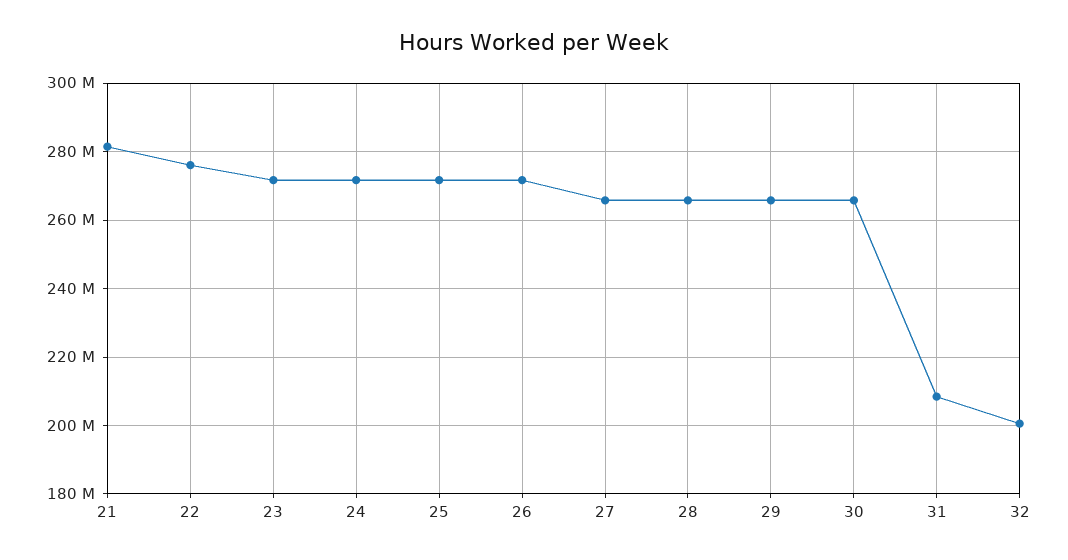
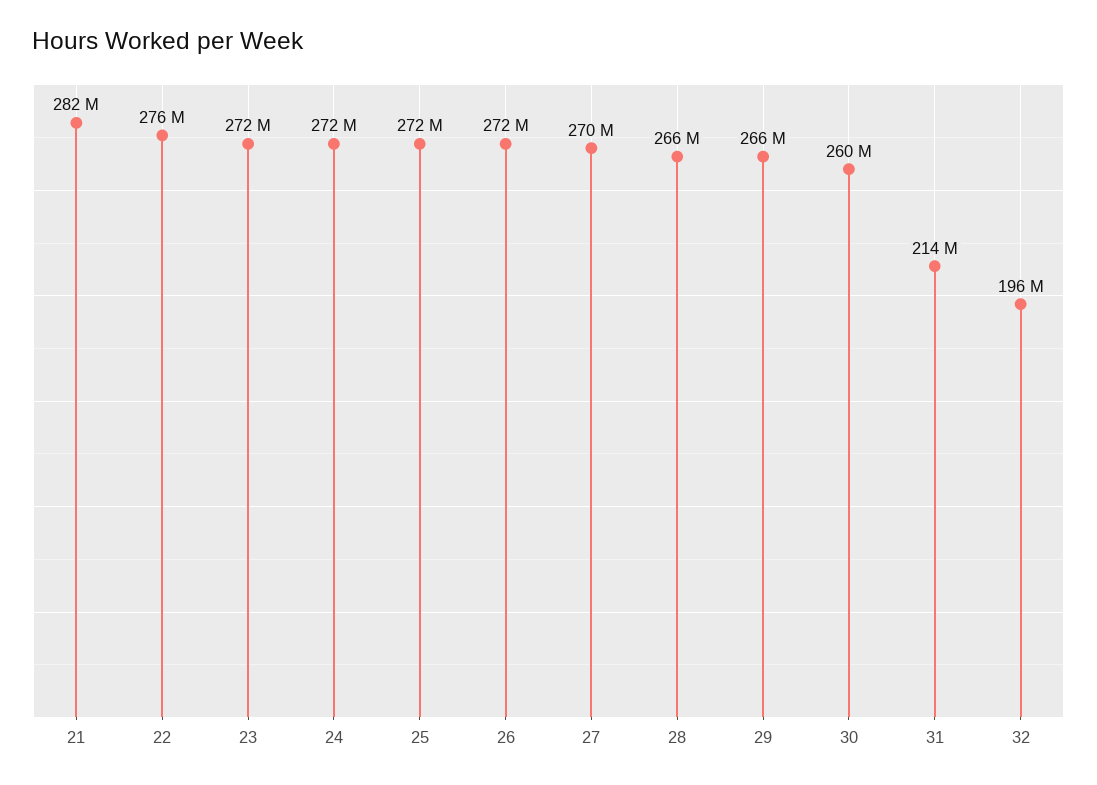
  {
    "21": 282000000,
    "22": 276000000,
    "23": 272000000,
    "24": 272000000,
    "25": 272000000,
    "26": 272000000,
-   "27": 266000000,
+   "27": 270000000,
    "28": 266000000,
    "29": 266000000,
-   "30": 266000000,
+   "30": 260000000,
-   "31": 208000000,
+   "31": 214000000,
-   "32": 200000000
+   "32": 196000000
  }

